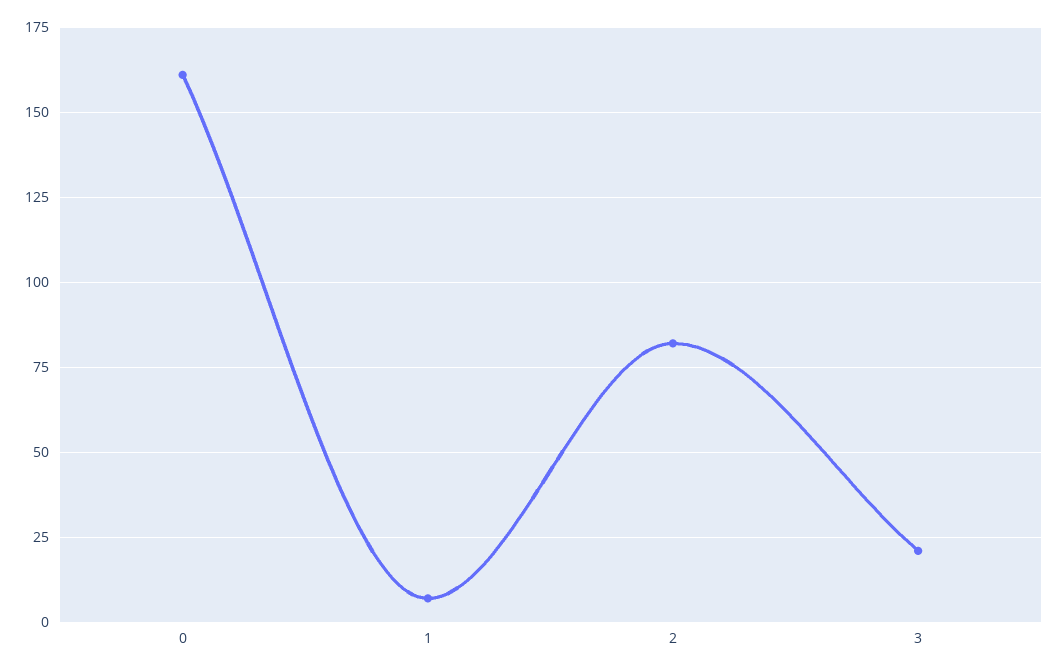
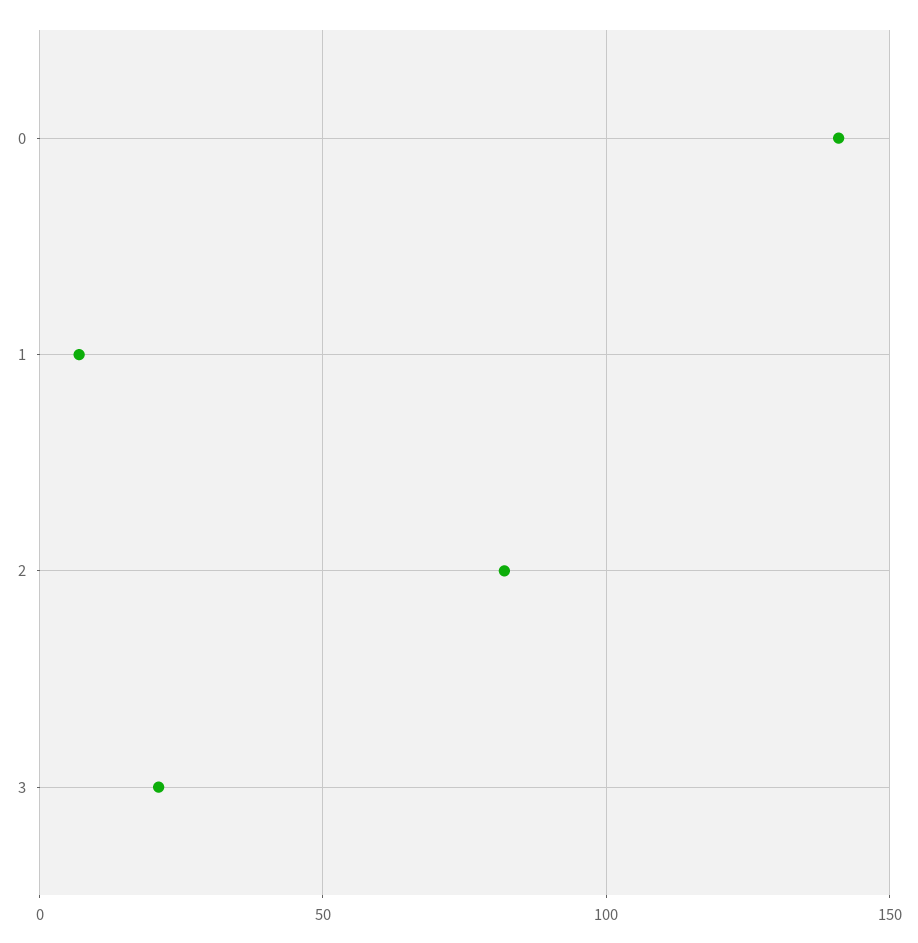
  {
-   "0": 160,
+   "0": 140,
    "1": 5,
    "2": 80,
    "3": 20
  }

